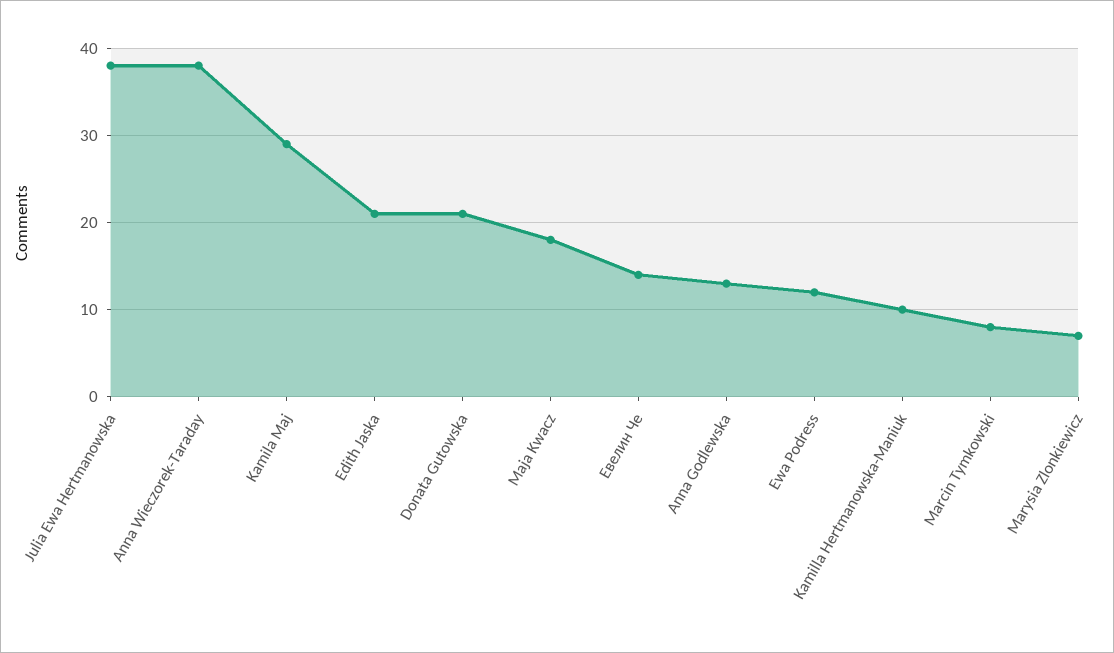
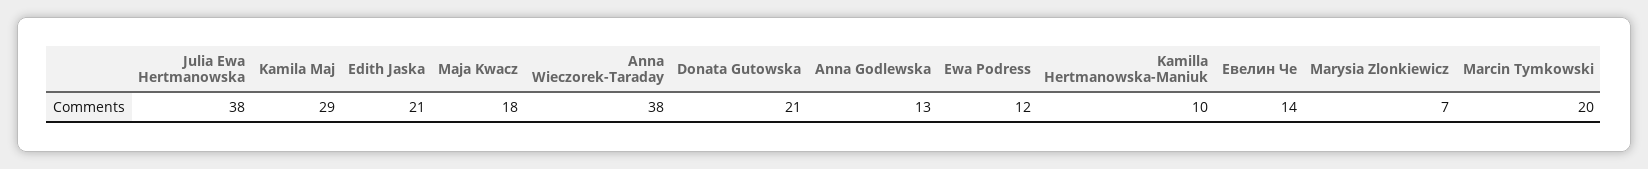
  {
    "Julia Ewa Hertmanowska": 38,
    "Anna Wieczorek-Taraday": 38,
    "Kamila Maj": 29,
    "Edith Jaska": 21,
    "Donata Gutowska": 21,
    "Maja Kwacz": 18,
    "Евелин Че": 14,
    "Anna Godlewska": 13,
    "Ewa Podress": 12,
    "Kamilla Hertmanowska-Maniuk": 10,
-   "Marcin Tymkowski": 8,
+   "Marcin Tymkowski": 20,
    "Marysia Zlonkiewicz": 7
  }

